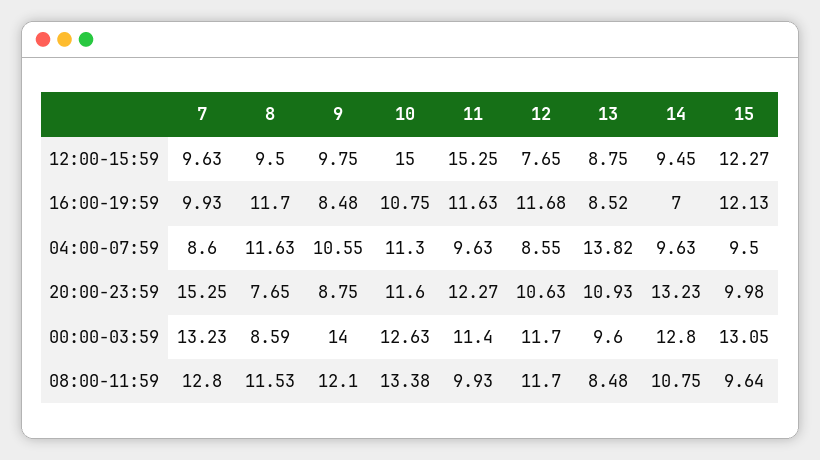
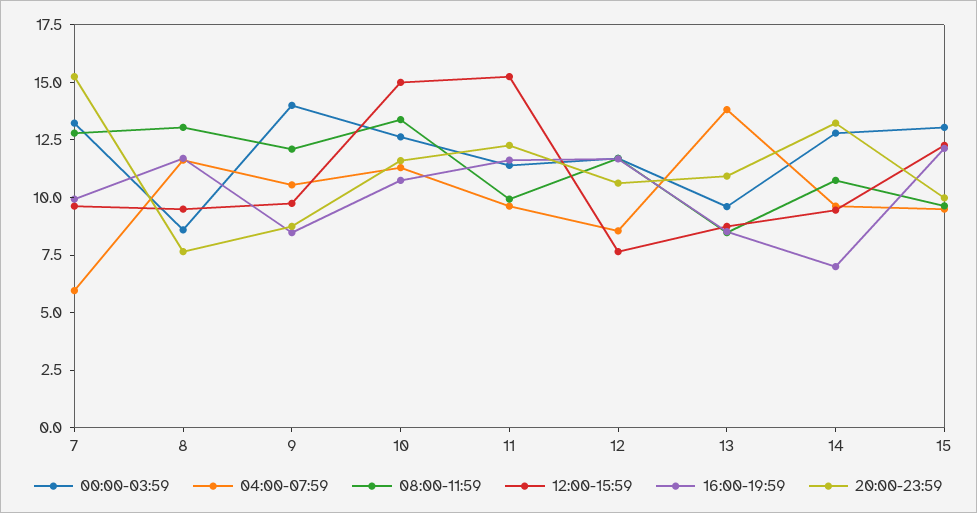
  {
    "12:00-15:59": {
      "7": 9.63,
      "8": 9.5,
      "9": 9.75,
      "10": 15,
      "11": 15.25,
      "12": 7.65,
      "13": 8.75,
      "14": 9.45,
      "15": 12.27
    },
    "16:00-19:59": {
      "7": 9.93,
      "8": 11.7,
      "9": 8.48,
      "10": 10.75,
      "11": 11.63,
      "12": 11.68,
      "13": 8.52,
      "14": 7,
      "15": 12.13
    },
    "04:00-07:59": {
-     "7": 8.6,
+     "7": 6,
      "8": 11.63,
      "9": 10.55,
      "10": 11.3,
      "11": 9.63,
      "12": 8.55,
      "13": 13.82,
      "14": 9.63,
      "15": 9.5
    },
    "20:00-23:59": {
      "7": 15.25,
      "8": 7.65,
      "9": 8.75,
      "10": 11.6,
      "11": 12.27,
      "12": 10.63,
      "13": 10.93,
      "14": 13.23,
      "15": 9.98
    },
    "00:00-03:59": {
      "7": 13.23,
      "8": 8.59,
      "9": 14,
      "10": 12.63,
      "11": 11.4,
      "12": 11.7,
      "13": 9.6,
      "14": 12.8,
      "15": 13.05
    },
    "08:00-11:59": {
      "7": 12.8,
-     "8": 11.53,
+     "8": 13,
      "9": 12.1,
      "10": 13.38,
      "11": 9.93,
      "12": 11.7,
      "13": 8.48,
      "14": 10.75,
      "15": 9.64
    }
  }

